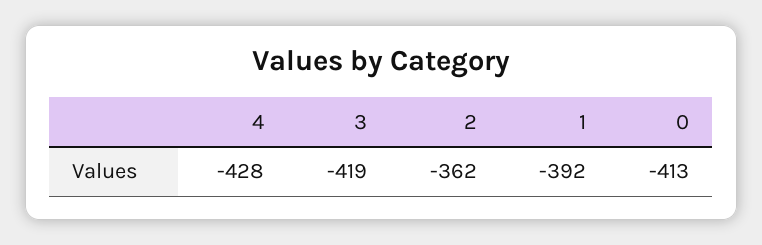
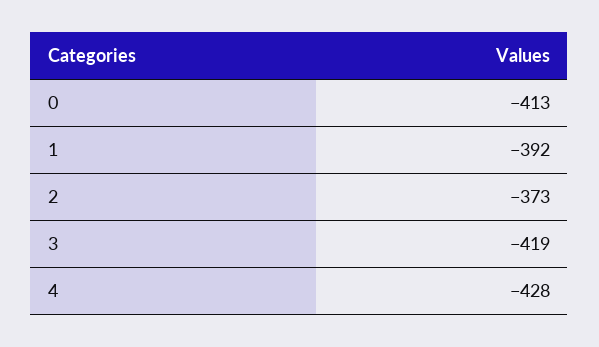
  {
    "4": -428,
    "3": -419,
-   "2": -362,
+   "2": -373,
    "1": -392,
    "0": -413
  }

